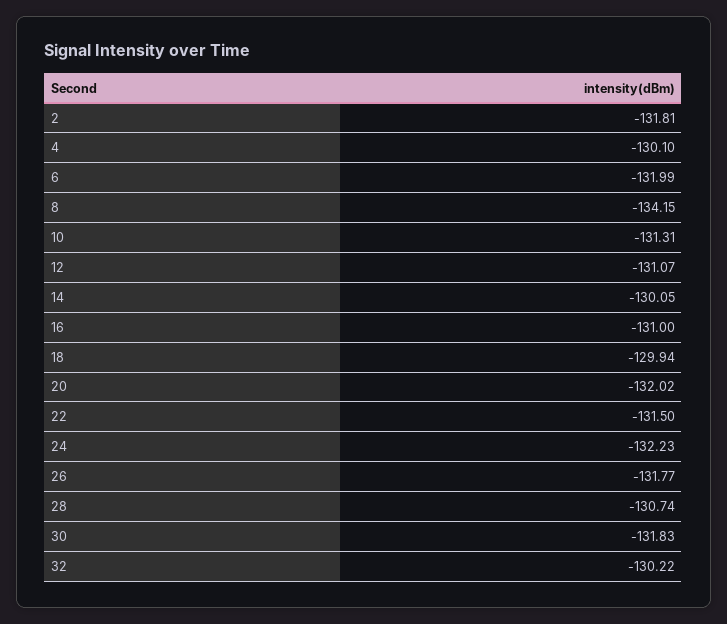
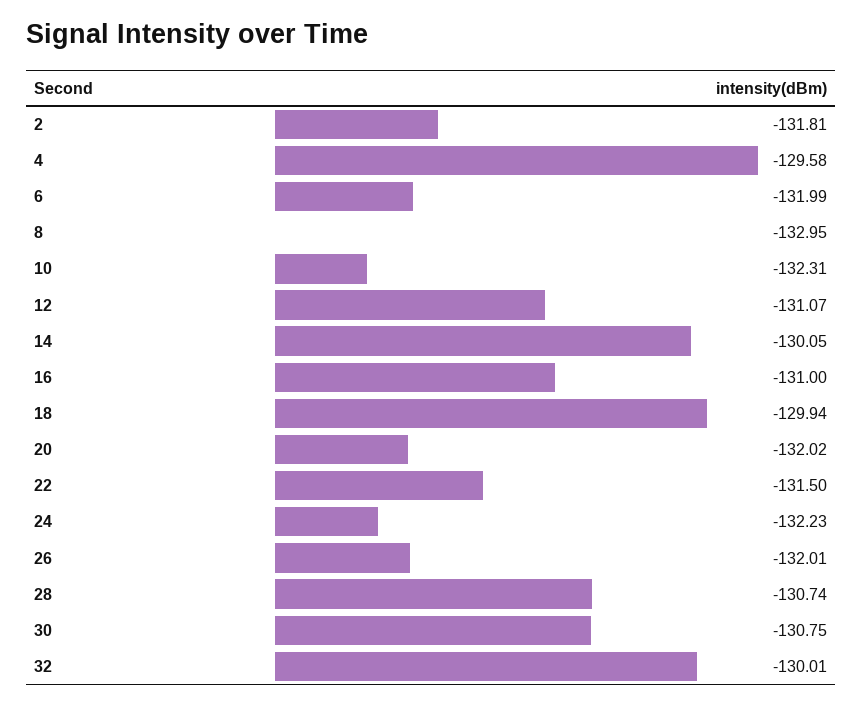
  {
    "2": -131.81,
-   "4": -130.1,
+   "4": -129.58,
    "6": -131.99,
-   "8": -134.15,
+   "8": -132.95,
-   "10": -131.31,
+   "10": -132.31,
    "12": -131.07,
    "14": -130.05,
    "16": -131,
    "18": -129.94,
    "20": -132.02,
    "22": -131.5,
    "24": -132.23,
-   "26": -131.77,
+   "26": -132.01,
    "28": -130.74,
-   "30": -131.83,
+   "30": -130.75,
-   "32": -130.22
+   "32": -130.01
  }

